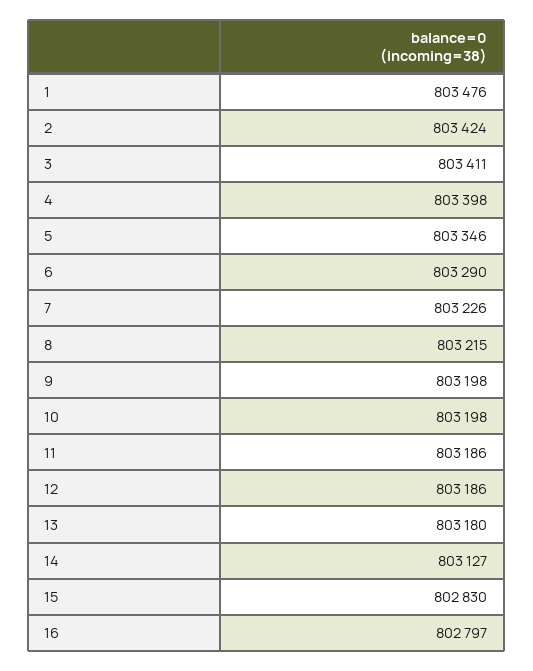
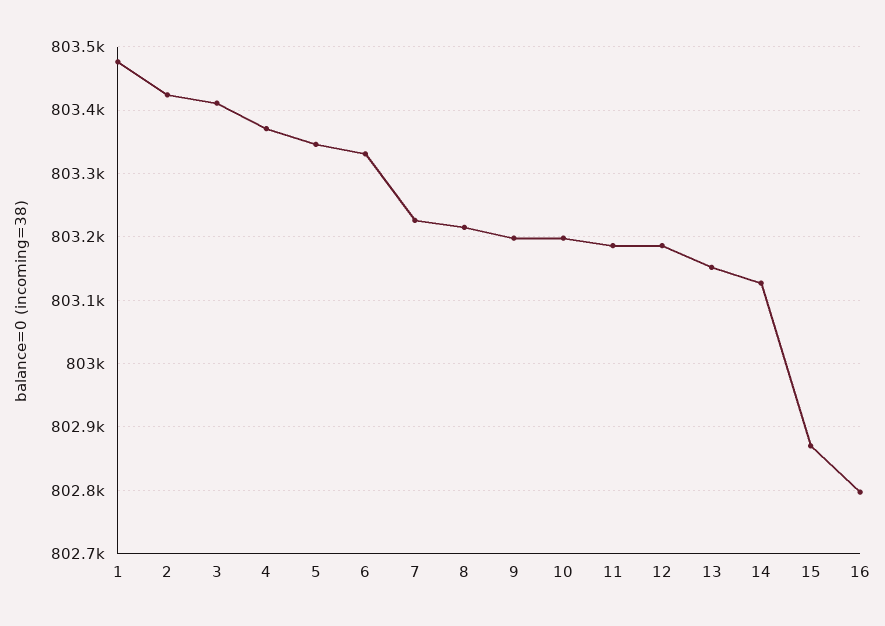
  {
    "1": 803476,
    "2": 803424,
    "3": 803411,
-   "4": 803398,
+   "4": 803370,
    "5": 803346,
-   "6": 803290,
+   "6": 803330,
    "7": 803226,
    "8": 803215,
    "9": 803198,
    "10": 803198,
    "11": 803186,
    "12": 803186,
-   "13": 803180,
+   "13": 803150,
    "14": 803127,
-   "15": 802830,
+   "15": 802870,
    "16": 802797
  }

